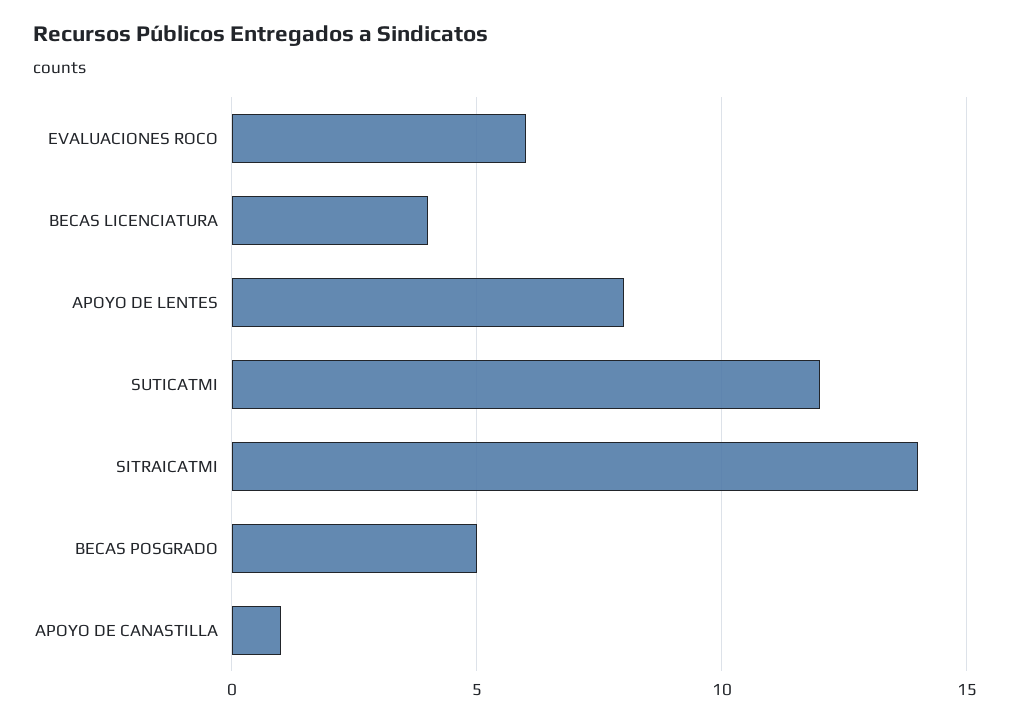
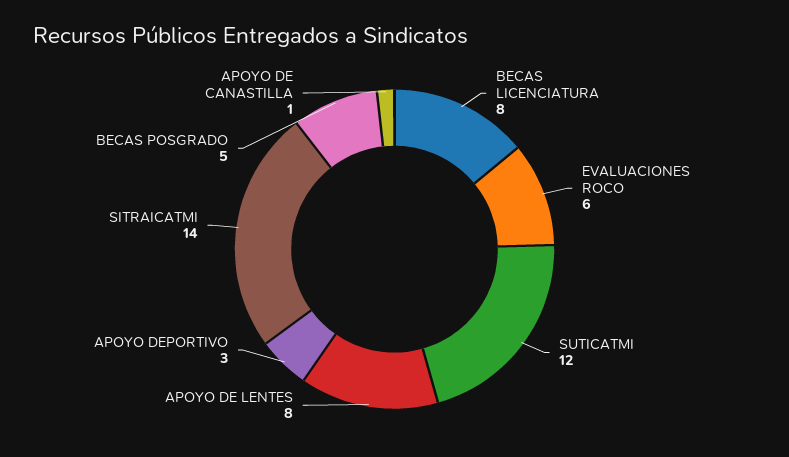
  {
    "EVALUACIONES ROCO": 6,
-   "BECAS LICENCIATURA": 4,
+   "BECAS LICENCIATURA": 8,
    "APOYO DE LENTES": 8,
    "SUTICATMI": 12,
    "SITRAICATMI": 14,
    "BECAS POSGRADO": 5,
-   "APOYO DE CANASTILLA": 1
+   "APOYO DE CANASTILLA": 1,
+   "APOYO DEPORTIVO": 3
  }

